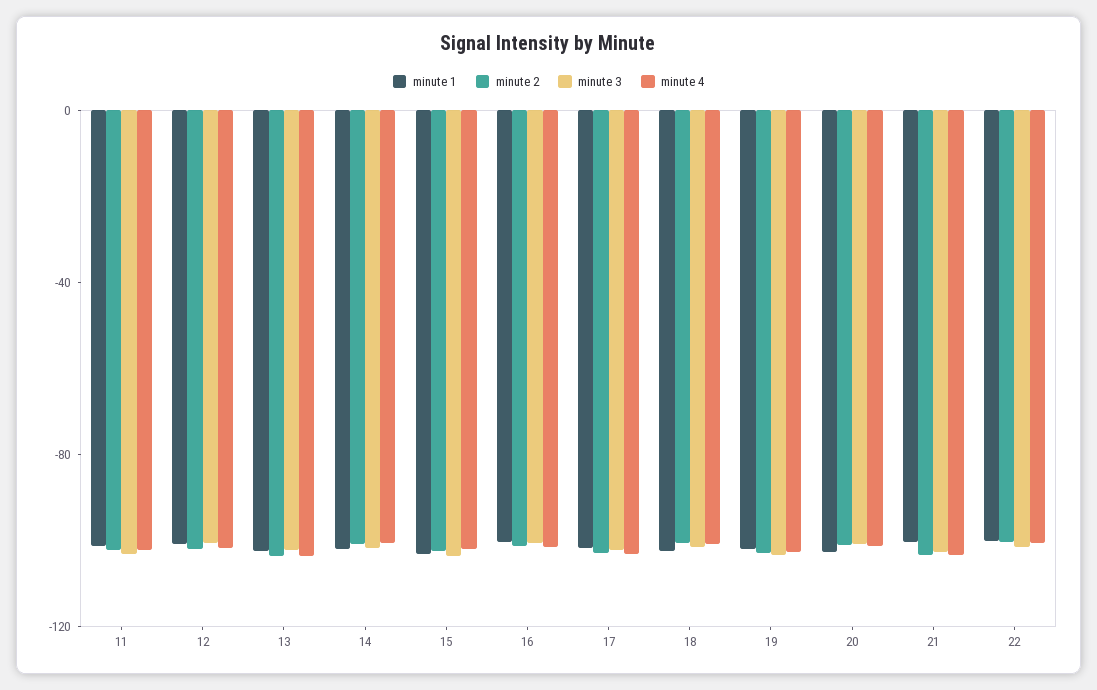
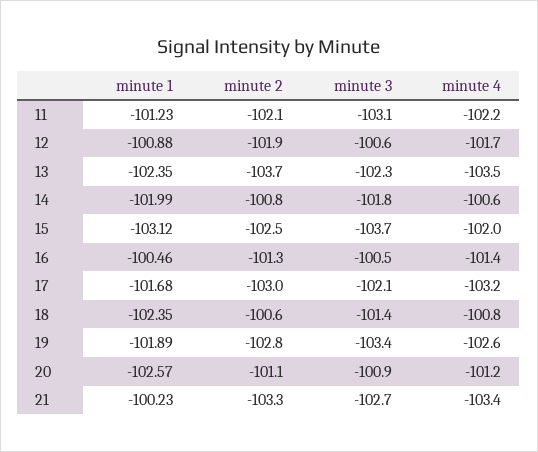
  {
    "minute 1": {
      "11": -101.23,
      "12": -100.88,
      "13": -102.35,
      "14": -101.99,
      "15": -103.12,
      "16": -100.46,
      "17": -101.68,
      "18": -102.35,
      "19": -101.89,
      "20": -102.57,
-     "21": -100.23,
+     "21": -100.23
-     "22": -100
    },
    "minute 2": {
      "11": -102.1,
      "12": -101.9,
      "13": -103.7,
      "14": -100.8,
      "15": -102.5,
      "16": -101.3,
      "17": -103,
      "18": -100.6,
      "19": -102.8,
      "20": -101.1,
-     "21": -103.3,
+     "21": -103.3
-     "22": -100
    },
    "minute 3": {
      "11": -103.1,
      "12": -100.6,
      "13": -102.3,
      "14": -101.8,
      "15": -103.7,
      "16": -100.5,
      "17": -102.1,
      "18": -101.4,
      "19": -103.4,
      "20": -100.9,
-     "21": -102.7,
+     "21": -102.7
-     "22": -100
    },
    "minute 4": {
      "11": -102.2,
      "12": -101.7,
      "13": -103.5,
      "14": -100.6,
      "15": -102,
      "16": -101.4,
      "17": -103.2,
      "18": -100.8,
      "19": -102.6,
      "20": -101.2,
-     "21": -103.4,
+     "21": -103.4
-     "22": -100
    }
  }

